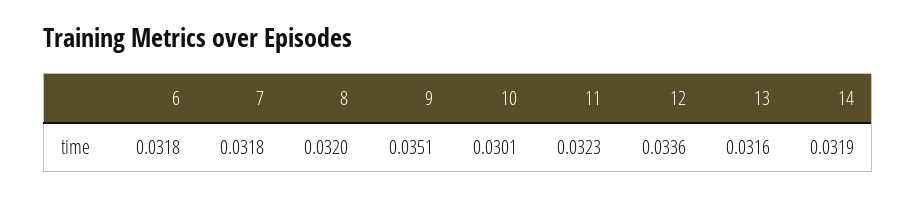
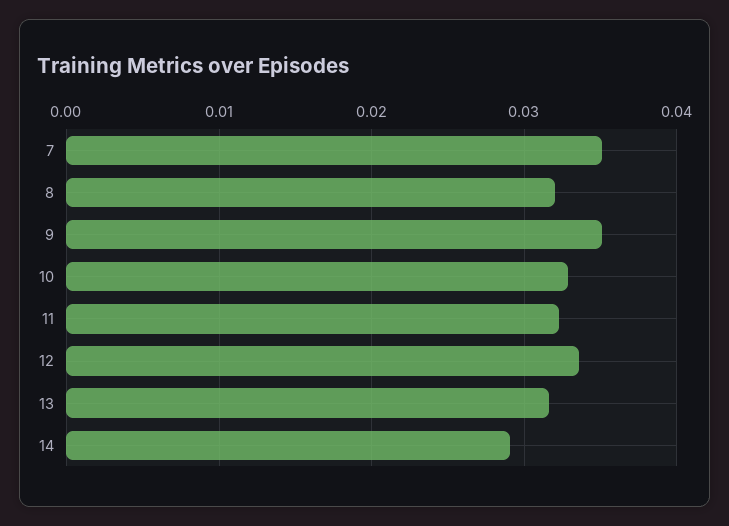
  {
-   "6": 0.0318,
-   "7": 0.0318,
+   "7": 0.035,
    "8": 0.032,
    "9": 0.0351,
-   "10": 0.0301,
+   "10": 0.033,
    "11": 0.0323,
    "12": 0.0336,
    "13": 0.0316,
-   "14": 0.0319
+   "14": 0.029
  }

